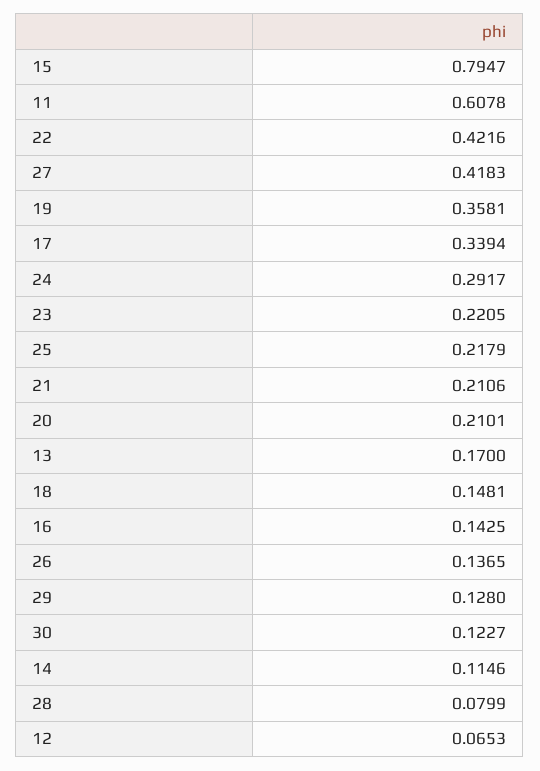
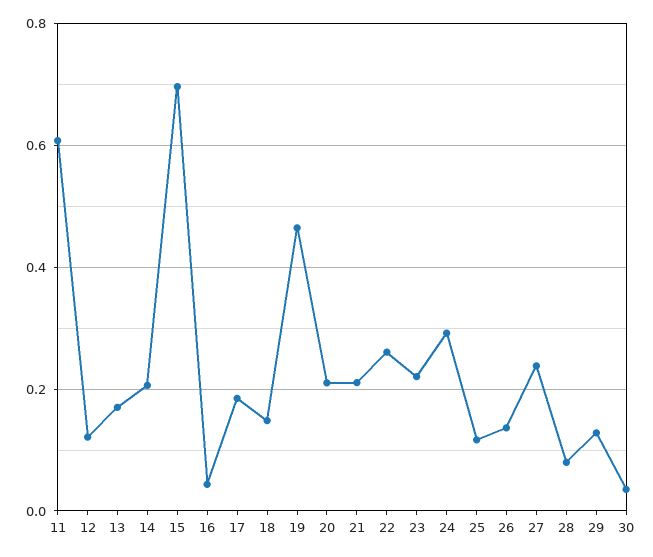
  {
-   "15": 0.7947,
+   "15": 0.7,
    "11": 0.6078,
-   "22": 0.4216,
+   "22": 0.26,
-   "27": 0.4183,
+   "27": 0.24,
-   "19": 0.3581,
+   "19": 0.46,
-   "17": 0.3394,
+   "17": 0.18,
    "24": 0.2917,
    "23": 0.2205,
-   "25": 0.2179,
+   "25": 0.12,
    "21": 0.2106,
    "20": 0.2101,
    "13": 0.17,
    "18": 0.1481,
-   "16": 0.1425,
+   "16": 0.04,
    "26": 0.1365,
    "29": 0.128,
-   "30": 0.1227,
+   "30": 0.04,
-   "14": 0.1146,
+   "14": 0.2,
    "28": 0.0799,
-   "12": 0.0653
+   "12": 0.12
  }

